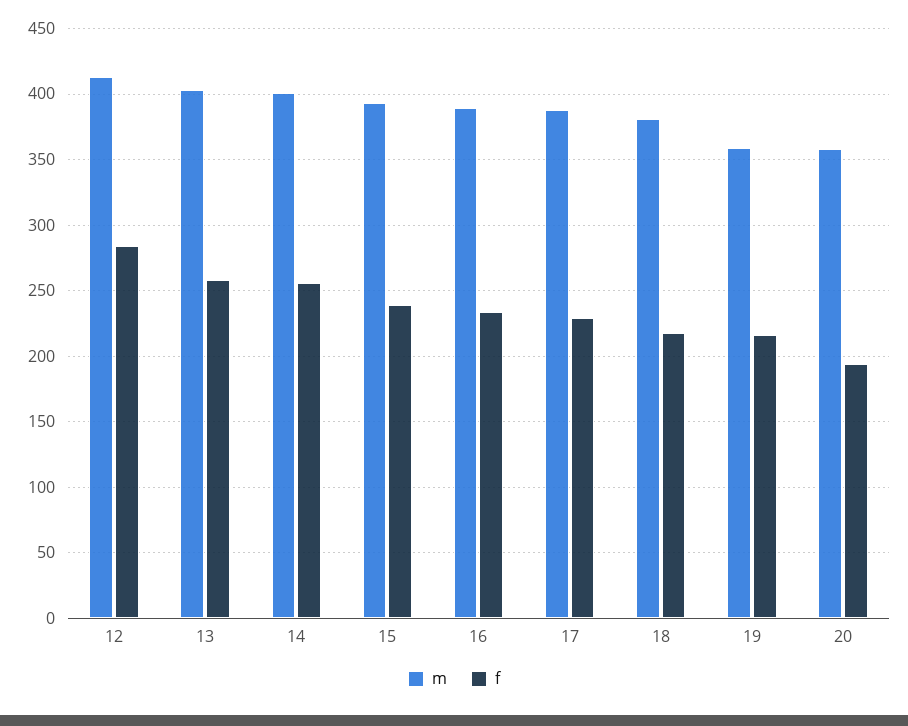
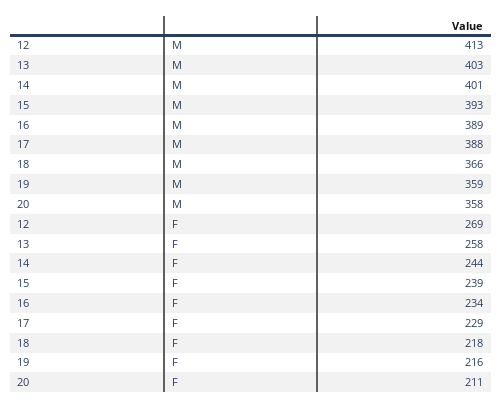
  {
    "m": {
      "12": 413,
      "13": 403,
      "14": 401,
      "15": 393,
      "16": 389,
      "17": 388,
-     "18": 380,
+     "18": 366,
      "19": 359,
      "20": 358
    },
    "f": {
-     "12": 285,
+     "12": 269,
      "13": 258,
-     "14": 255,
+     "14": 244,
      "15": 239,
      "16": 234,
      "17": 229,
      "18": 218,
      "19": 216,
-     "20": 195
+     "20": 211
    }
  }

